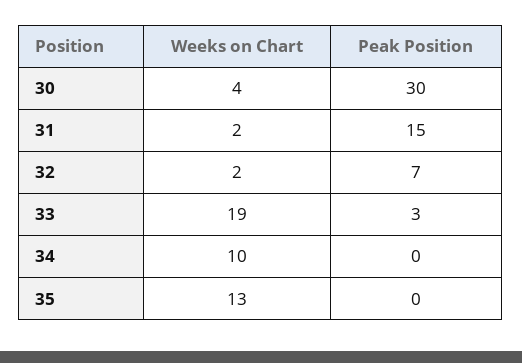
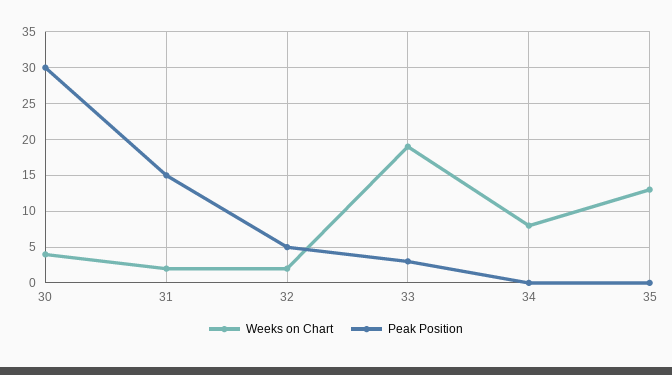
  {
    "Weeks on Chart": {
      "30": 4,
      "31": 2,
      "32": 2,
      "33": 19,
-     "34": 10,
+     "34": 8,
      "35": 13
    },
    "Peak Position": {
      "30": 30,
      "31": 15,
-     "32": 7,
+     "32": 5,
      "33": 3,
      "34": 0,
      "35": 0
    }
  }

